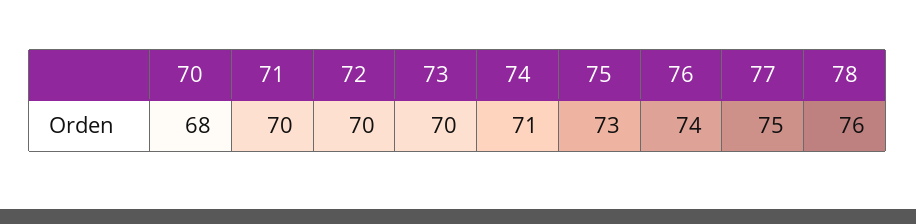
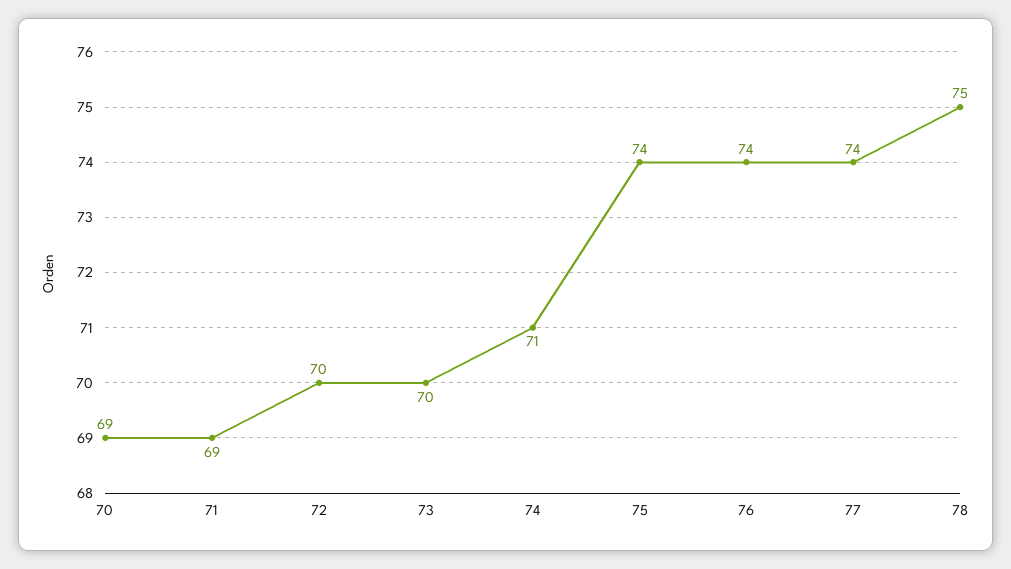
  {
-   "70": 68,
+   "70": 69,
-   "71": 70,
+   "71": 69,
    "72": 70,
    "73": 70,
    "74": 71,
-   "75": 73,
+   "75": 74,
    "76": 74,
-   "77": 75,
+   "77": 74,
-   "78": 76
+   "78": 75
  }

